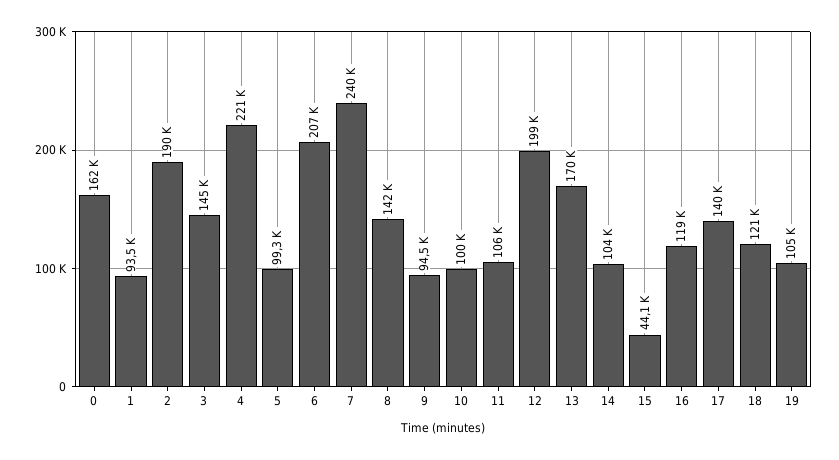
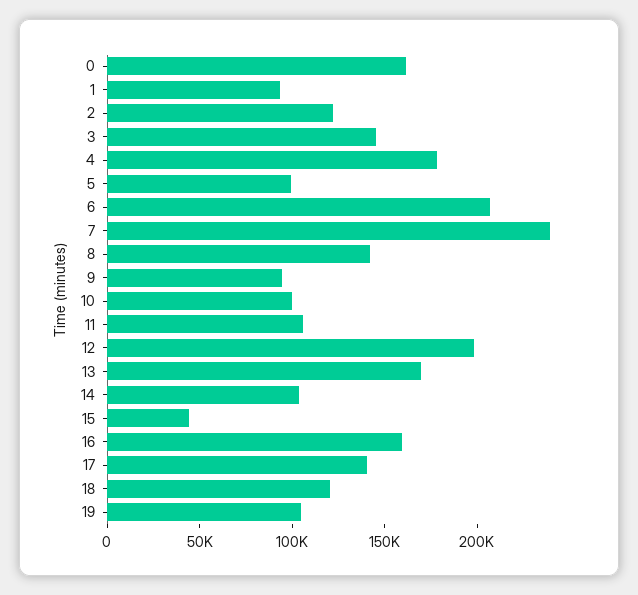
  {
    "0": 162000,
    "1": 93500,
-   "2": 190000,
+   "2": 120000,
    "3": 145000,
-   "4": 221000,
+   "4": 180000,
    "5": 99300,
    "6": 207000,
    "7": 240000,
    "8": 142000,
    "9": 94500,
    "10": 100000,
    "11": 106000,
    "12": 199000,
    "13": 170000,
    "14": 104000,
    "15": 44100,
-   "16": 119000,
+   "16": 160000,
    "17": 140000,
    "18": 121000,
    "19": 105000
  }

